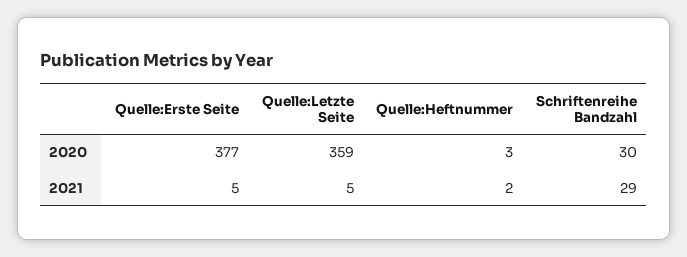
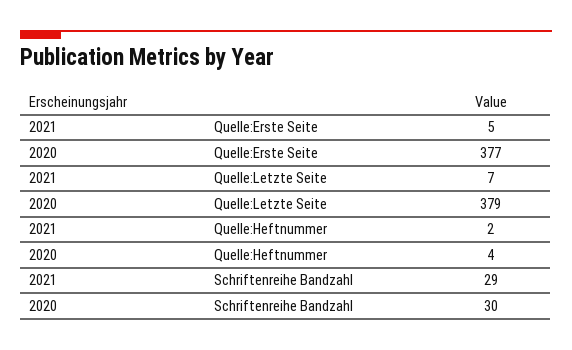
  {
    "Quelle:Erste Seite": {
      "2020": 377,
      "2021": 5
    },
    "Quelle:Letzte Seite": {
-     "2020": 359,
+     "2020": 379,
-     "2021": 5
+     "2021": 7
    },
    "Quelle:Heftnummer": {
-     "2020": 3,
+     "2020": 4,
      "2021": 2
    },
    "Schriftenreihe Bandzahl": {
      "2020": 30,
      "2021": 29
    }
  }

